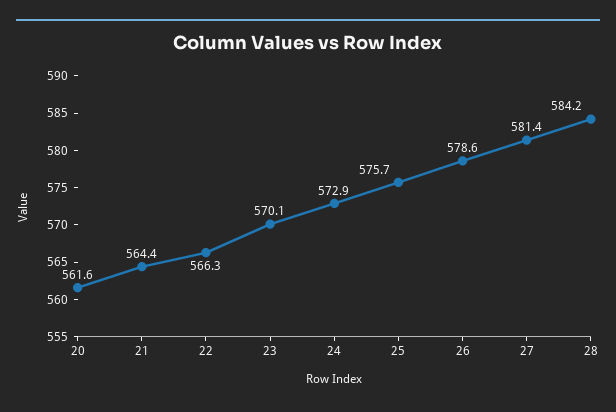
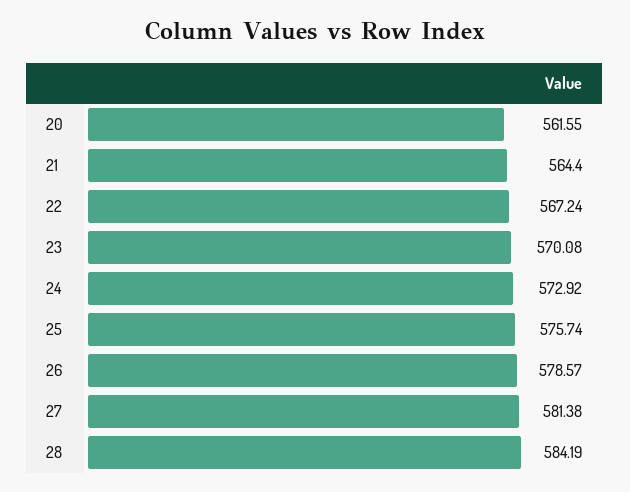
  {
    "20": 561.55,
    "21": 564.4,
-   "22": 566.3,
+   "22": 567.24,
    "23": 570.08,
    "24": 572.92,
    "25": 575.74,
    "26": 578.57,
    "27": 581.38,
    "28": 584.19
  }

